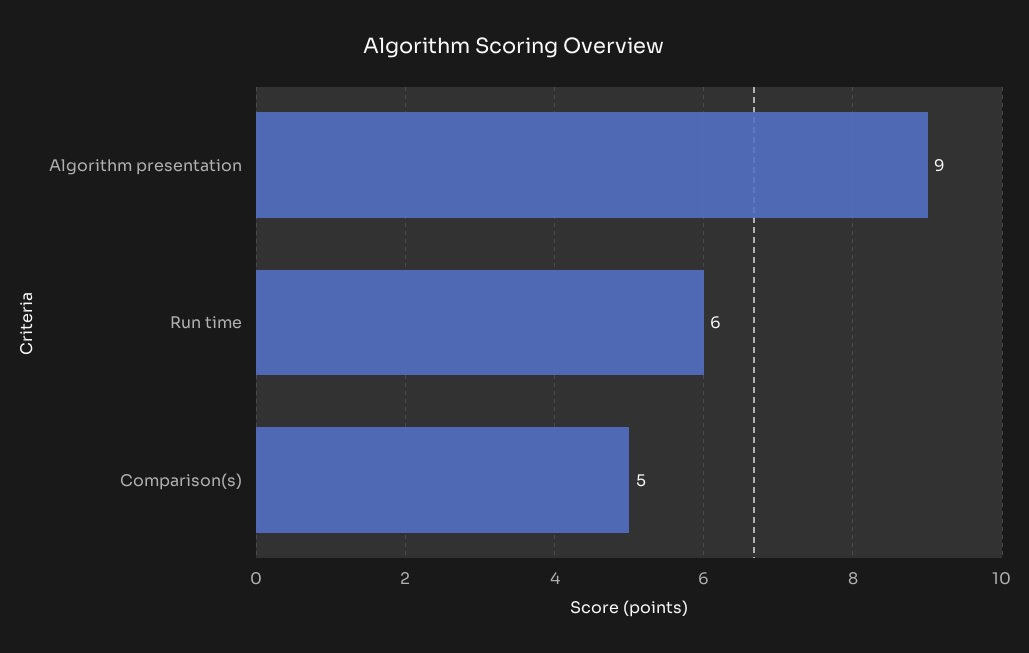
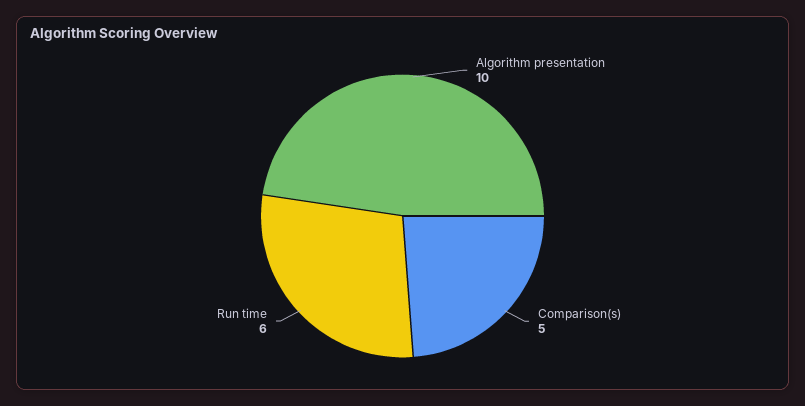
  {
-   "Algorithm presentation": 9,
+   "Algorithm presentation": 10,
    "Run time": 6,
    "Comparison(s)": 5
  }

